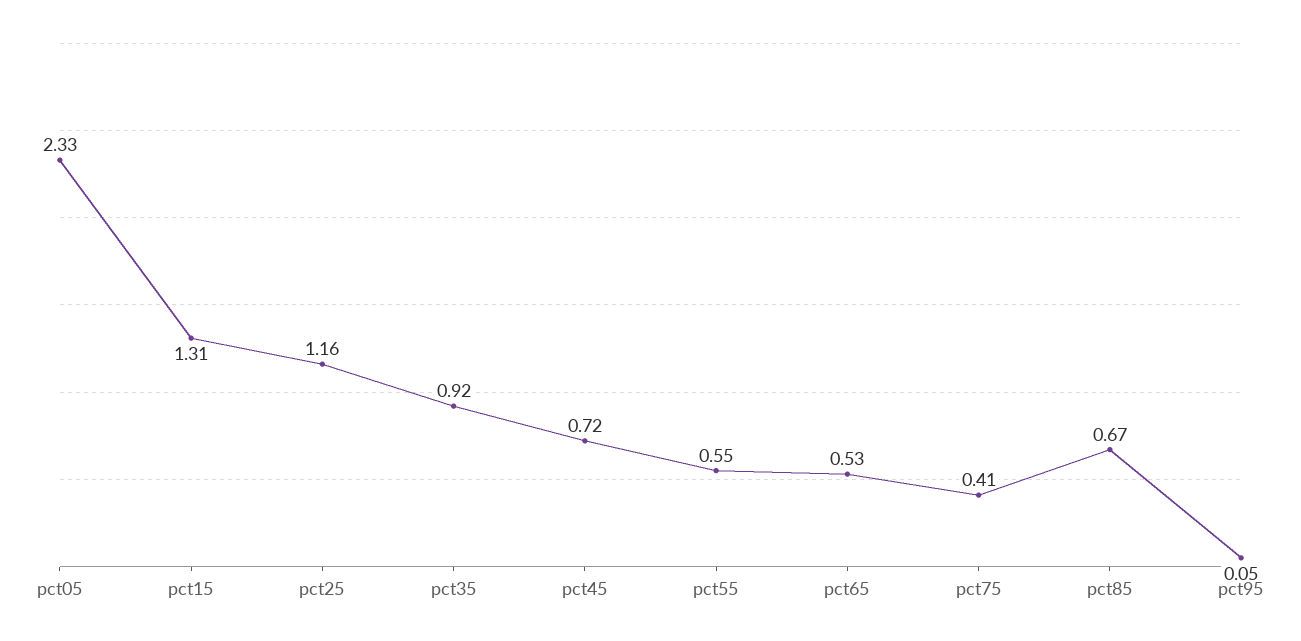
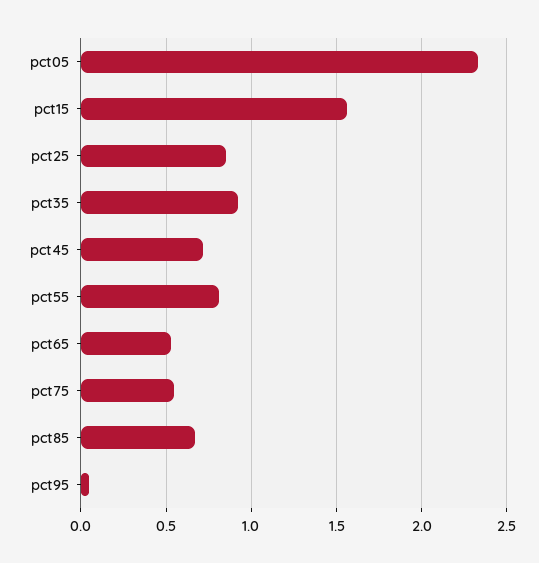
  {
    "pct05": 2.33,
-   "pct15": 1.31,
+   "pct15": 1.55,
-   "pct25": 1.16,
+   "pct25": 0.85,
    "pct35": 0.92,
    "pct45": 0.72,
-   "pct55": 0.55,
+   "pct55": 0.8,
    "pct65": 0.53,
-   "pct75": 0.41,
+   "pct75": 0.55,
    "pct85": 0.67,
    "pct95": 0.05
  }

